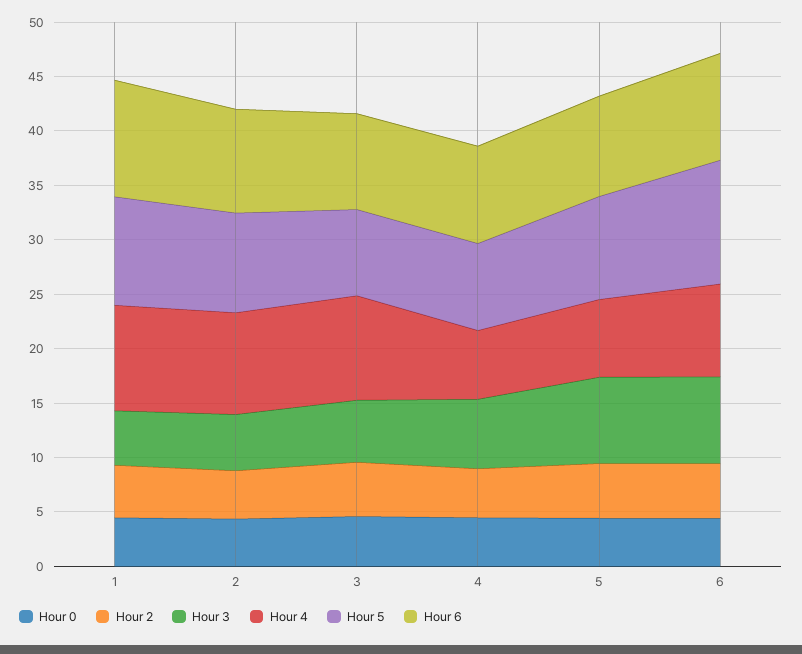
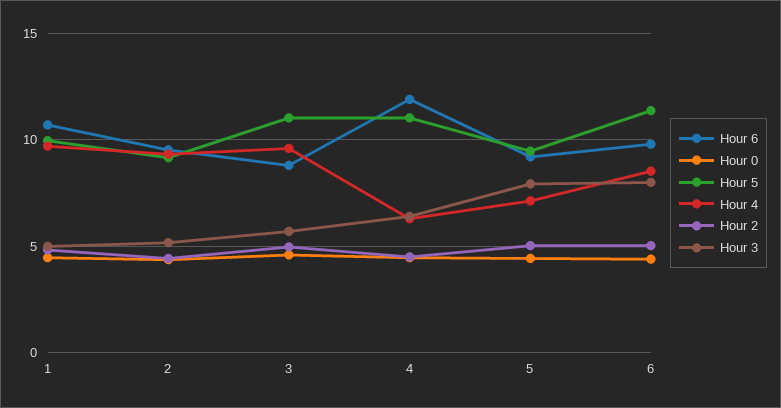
  {
    "Hour 0": {
      "1": 4.5,
      "2": 4.5,
      "3": 4.5,
      "4": 4.5,
      "5": 4.5,
      "6": 4.5
    },
    "Hour 2": {
      "1": 5,
      "2": 4.5,
      "3": 5,
      "4": 4.5,
      "5": 5,
      "6": 5
    },
    "Hour 3": {
      "1": 5,
      "2": 5,
      "3": 5.5,
      "4": 6.5,
      "5": 8,
      "6": 8
    },
    "Hour 4": {
      "1": 9.5,
      "2": 9.5,
      "3": 9.5,
      "4": 6.5,
      "5": 7,
      "6": 8.5
    },
    "Hour 5": {
      "1": 10,
      "2": 9,
-     "3": 8,
+     "3": 11,
-     "4": 8,
+     "4": 11,
      "5": 9.5,
      "6": 11.5
    },
    "Hour 6": {
      "1": 10.5,
      "2": 9.5,
      "3": 9,
-     "4": 9,
+     "4": 12,
      "5": 9,
      "6": 10
    }
  }

